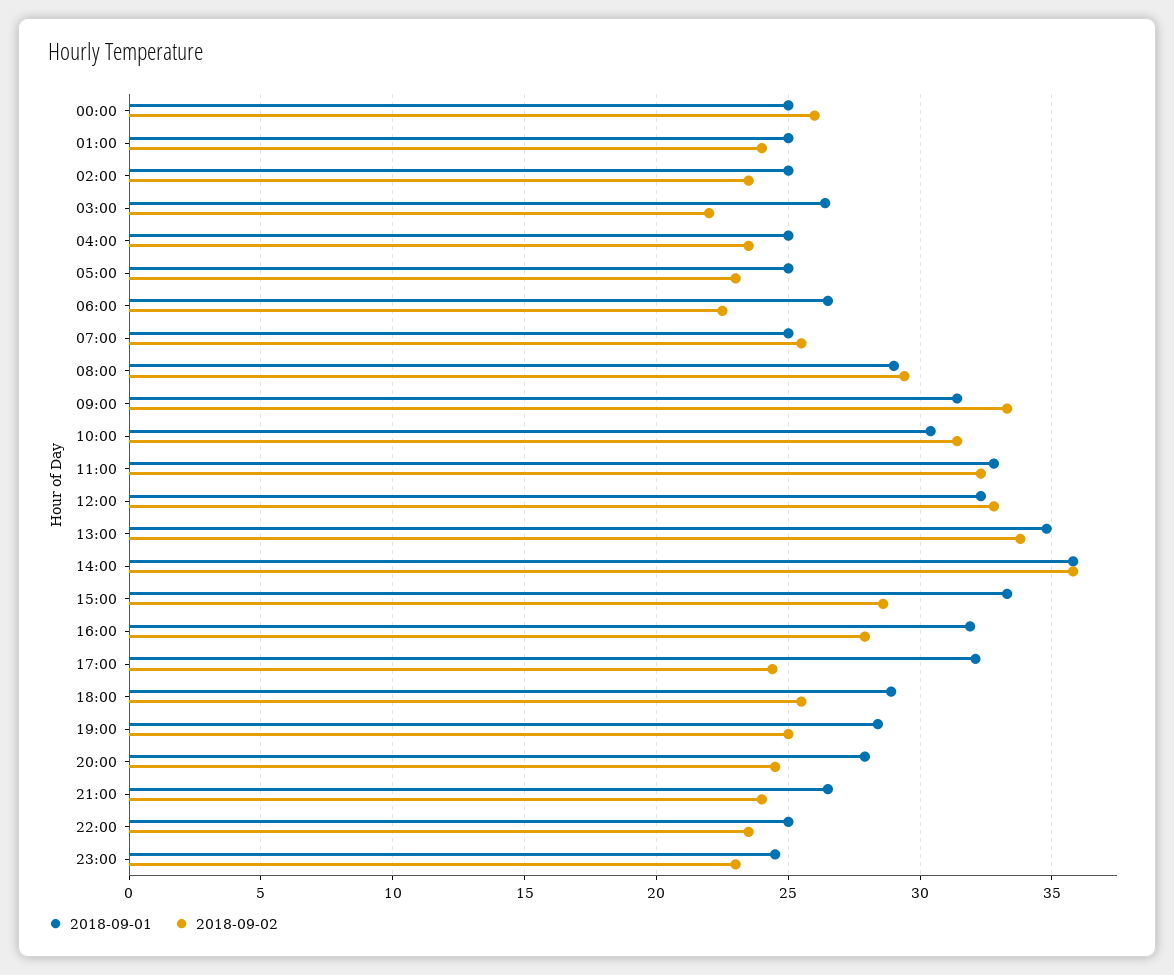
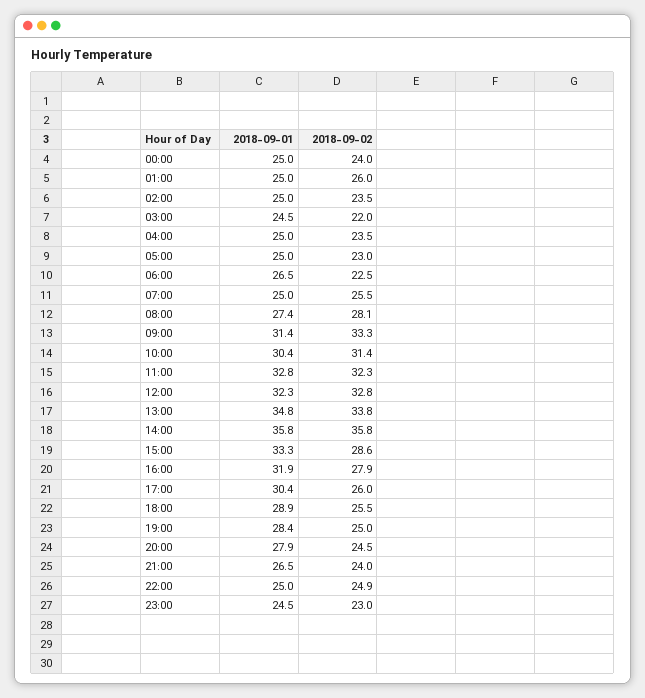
  {
    "2018-09-01": {
      "00:00": 25,
      "01:00": 25,
      "02:00": 25,
-     "03:00": 26.5,
+     "03:00": 24.5,
      "04:00": 25,
      "05:00": 25,
      "06:00": 26.5,
      "07:00": 25,
-     "08:00": 29,
+     "08:00": 27.4,
      "09:00": 31.4,
      "10:00": 30.4,
      "11:00": 32.8,
      "12:00": 32.3,
      "13:00": 34.8,
      "14:00": 35.8,
      "15:00": 33.3,
      "16:00": 31.9,
-     "17:00": 32,
+     "17:00": 30.4,
      "18:00": 28.9,
      "19:00": 28.4,
      "20:00": 27.9,
      "21:00": 26.5,
      "22:00": 25,
      "23:00": 24.5
    },
    "2018-09-02": {
-     "00:00": 26,
+     "00:00": 24,
-     "01:00": 24,
+     "01:00": 26,
      "02:00": 23.5,
      "03:00": 22,
      "04:00": 23.5,
      "05:00": 23,
      "06:00": 22.5,
      "07:00": 25.5,
-     "08:00": 29.5,
+     "08:00": 28.1,
      "09:00": 33.3,
      "10:00": 31.4,
      "11:00": 32.3,
      "12:00": 32.8,
      "13:00": 33.8,
      "14:00": 35.8,
      "15:00": 28.6,
      "16:00": 27.9,
-     "17:00": 24.5,
+     "17:00": 26,
      "18:00": 25.5,
      "19:00": 25,
      "20:00": 24.5,
      "21:00": 24,
-     "22:00": 23.5,
+     "22:00": 24.9,
      "23:00": 23
    }
  }

